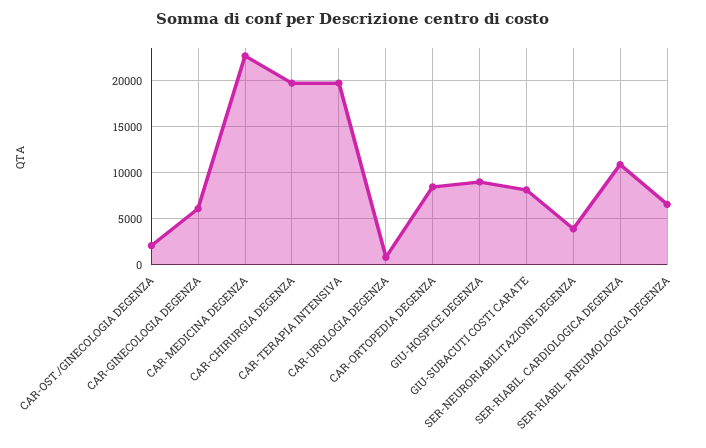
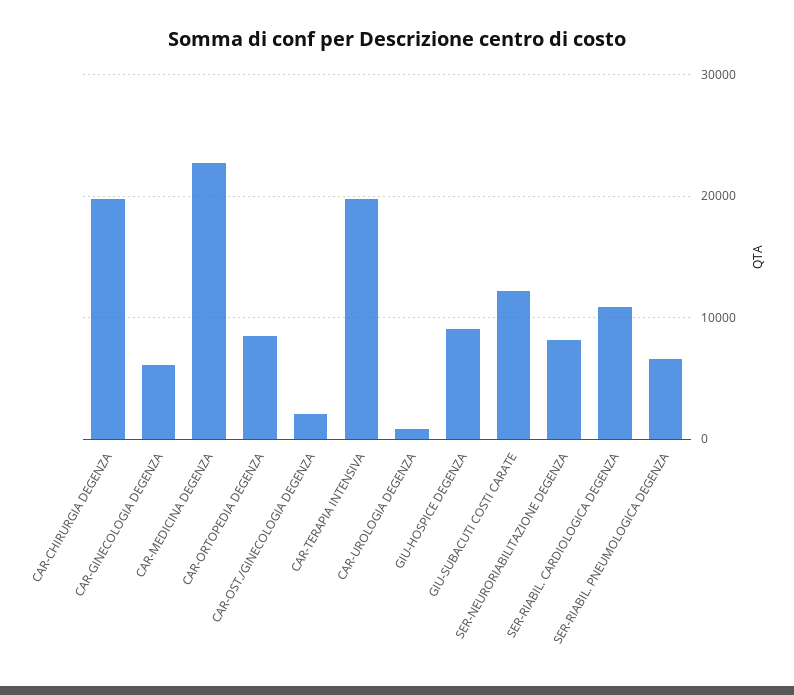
  {
    "CAR-OST./GINECOLOGIA DEGENZA": 2000,
    "CAR-GINECOLOGIA DEGENZA": 6000,
    "CAR-MEDICINA DEGENZA": 23000,
    "CAR-CHIRURGIA DEGENZA": 20000,
    "CAR-TERAPIA INTENSIVA": 20000,
    "CAR-UROLOGIA DEGENZA": 1000,
    "CAR-ORTOPEDIA DEGENZA": 8000,
    "GIU-HOSPICE DEGENZA": 9000,
-   "GIU-SUBACUTI COSTI CARATE": 8000,
+   "GIU-SUBACUTI COSTI CARATE": 12000,
-   "SER-NEURORIABILITAZIONE DEGENZA": 4000,
+   "SER-NEURORIABILITAZIONE DEGENZA": 8000,
    "SER-RIABIL. CARDIOLOGICA DEGENZA": 11000,
    "SER-RIABIL. PNEUMOLOGICA DEGENZA": 7000
  }

